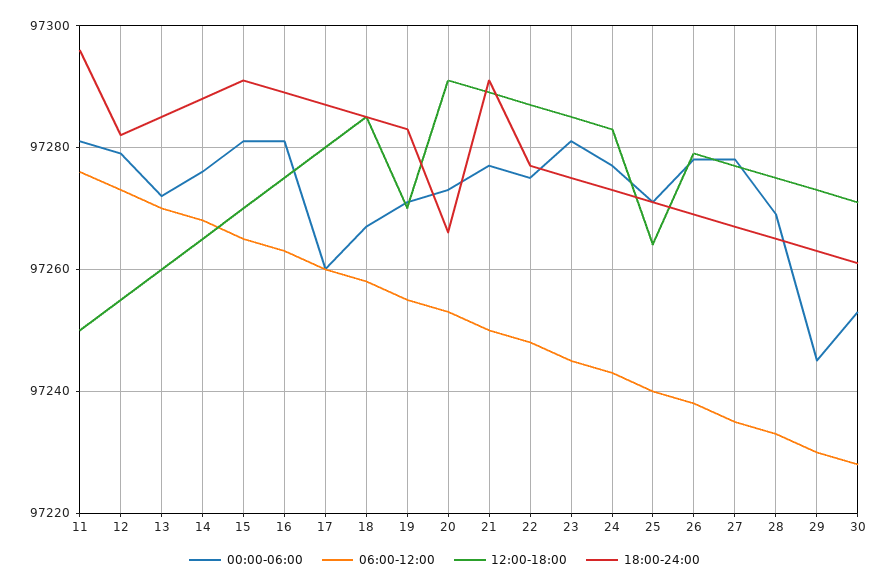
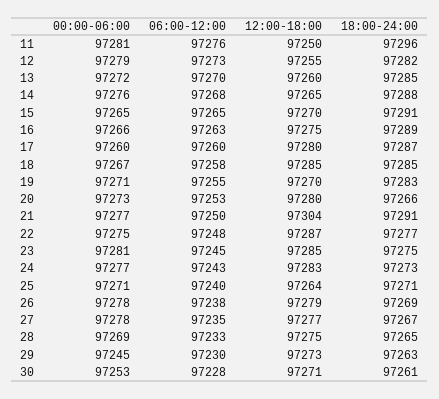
  {
    "00:00-06:00": {
      "11": 97281,
      "12": 97279,
      "13": 97272,
      "14": 97276,
-     "15": 97280,
+     "15": 97265,
-     "16": 97280,
+     "16": 97266,
      "17": 97260,
      "18": 97267,
      "19": 97271,
      "20": 97273,
      "21": 97277,
      "22": 97275,
      "23": 97281,
      "24": 97277,
      "25": 97271,
      "26": 97278,
      "27": 97278,
      "28": 97269,
      "29": 97245,
      "30": 97253
    },
    "06:00-12:00": {
      "11": 97276,
      "12": 97273,
      "13": 97270,
      "14": 97268,
      "15": 97265,
      "16": 97263,
      "17": 97260,
      "18": 97258,
      "19": 97255,
      "20": 97253,
      "21": 97250,
      "22": 97248,
      "23": 97245,
      "24": 97243,
      "25": 97240,
      "26": 97238,
      "27": 97235,
      "28": 97233,
      "29": 97230,
      "30": 97228
    },
    "12:00-18:00": {
      "11": 97250,
      "12": 97255,
      "13": 97260,
      "14": 97265,
      "15": 97270,
      "16": 97275,
      "17": 97280,
      "18": 97285,
      "19": 97270,
-     "20": 97290,
+     "20": 97280,
-     "21": 97290,
+     "21": 97304,
      "22": 97287,
      "23": 97285,
      "24": 97283,
      "25": 97264,
      "26": 97279,
      "27": 97277,
      "28": 97275,
      "29": 97273,
      "30": 97271
    },
    "18:00-24:00": {
      "11": 97296,
      "12": 97282,
      "13": 97285,
      "14": 97288,
      "15": 97291,
      "16": 97289,
      "17": 97287,
      "18": 97285,
      "19": 97283,
      "20": 97266,
      "21": 97291,
      "22": 97277,
      "23": 97275,
      "24": 97273,
      "25": 97271,
      "26": 97269,
      "27": 97267,
      "28": 97265,
      "29": 97263,
      "30": 97261
    }
  }

